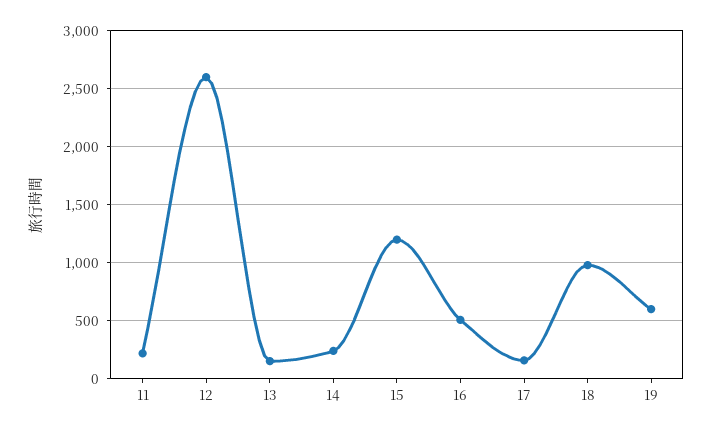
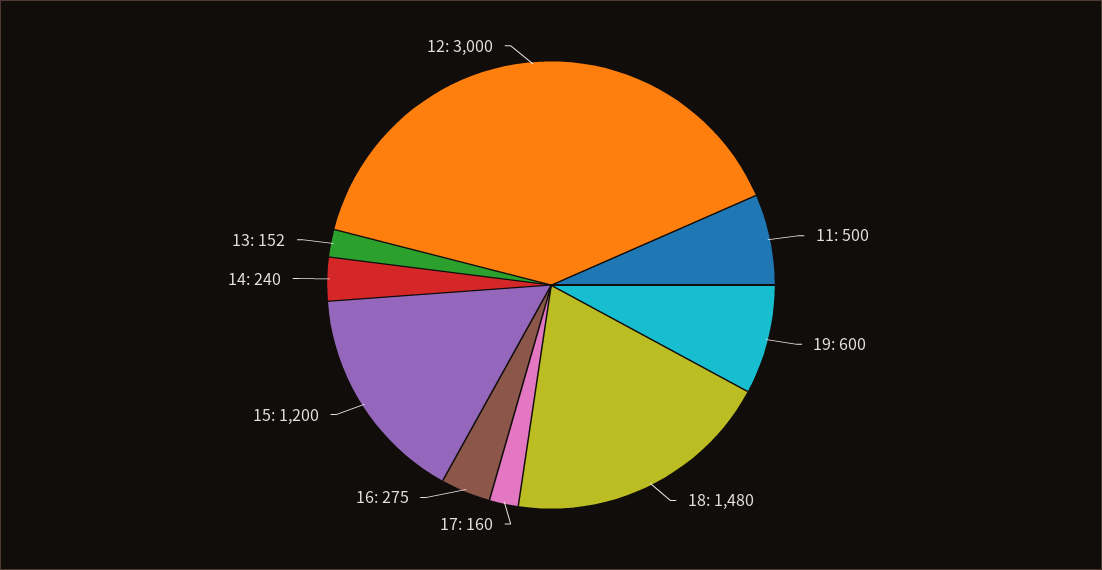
  {
-   "11": 200,
+   "11": 500,
-   "12": 2600,
+   "12": 3000,
    "13": 152,
    "14": 240,
    "15": 1200,
-   "16": 500,
+   "16": 275,
    "17": 160,
-   "18": 1000,
+   "18": 1480,
    "19": 600
  }

